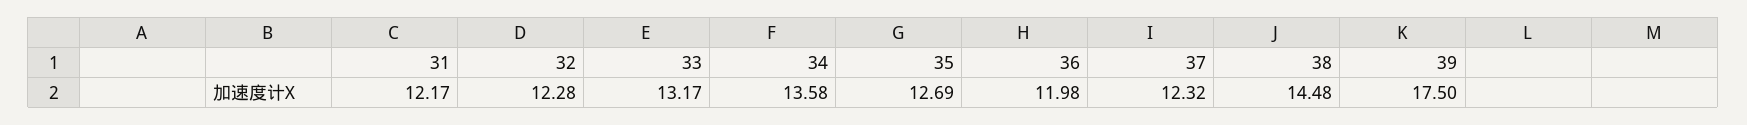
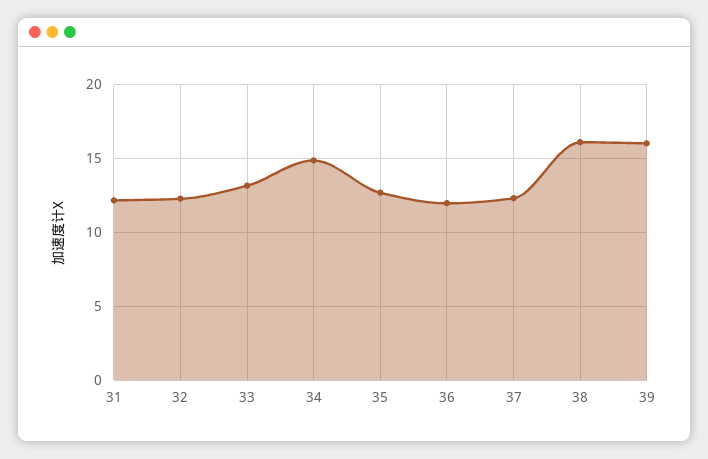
  {
    "31": 12.17,
    "32": 12.28,
    "33": 13.17,
-   "34": 13.58,
+   "34": 15,
    "35": 12.69,
    "36": 11.98,
    "37": 12.32,
-   "38": 14.48,
+   "38": 16,
-   "39": 17.5
+   "39": 16
  }

